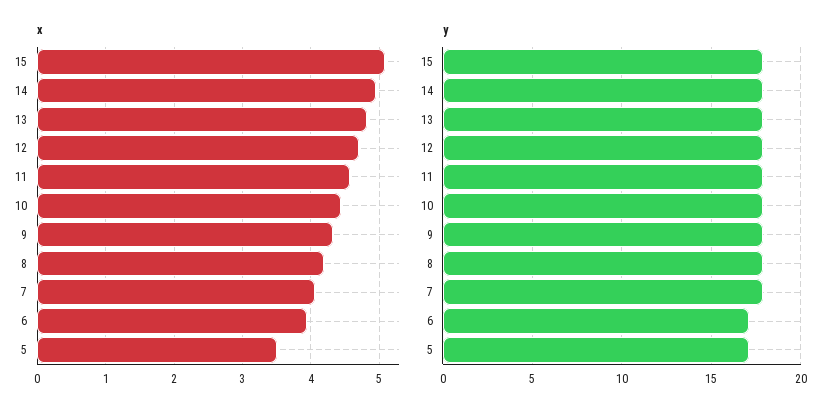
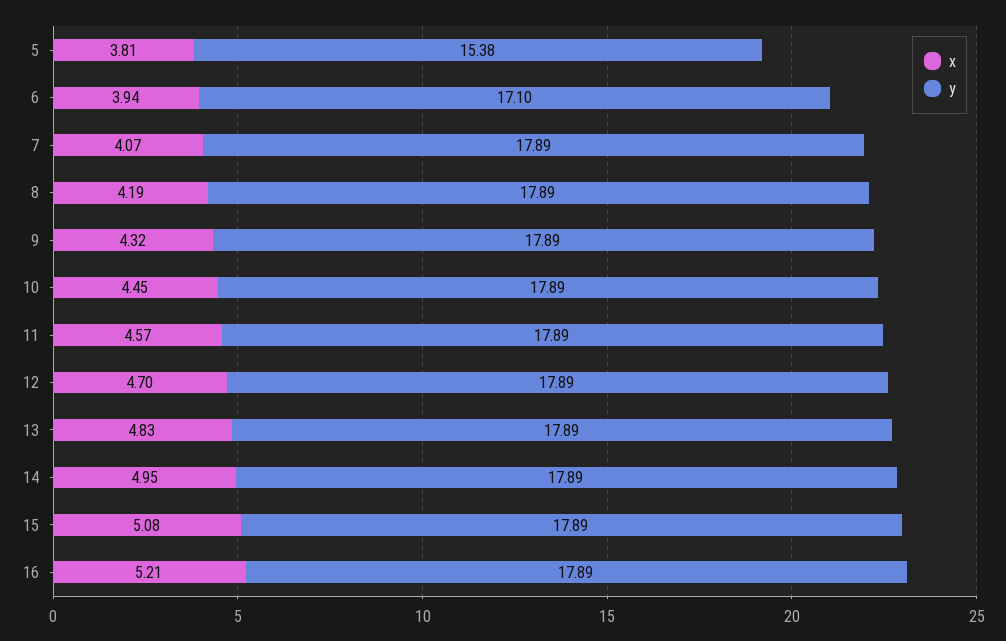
  {
    "x": {
      "15": 5.08,
      "14": 4.95,
      "13": 4.83,
      "12": 4.7,
      "11": 4.57,
      "10": 4.45,
      "9": 4.32,
      "8": 4.19,
      "7": 4.07,
      "6": 3.94,
-     "5": 3.5
+     "5": 3.81,
+     "16": 5.21
    },
    "y": {
      "15": 17.89,
      "14": 17.89,
      "13": 17.89,
      "12": 17.89,
      "11": 17.89,
      "10": 17.89,
      "9": 17.89,
      "8": 17.89,
      "7": 17.89,
      "6": 17.1,
-     "5": 17
+     "5": 15.38,
+     "16": 17.89
    }
  }

